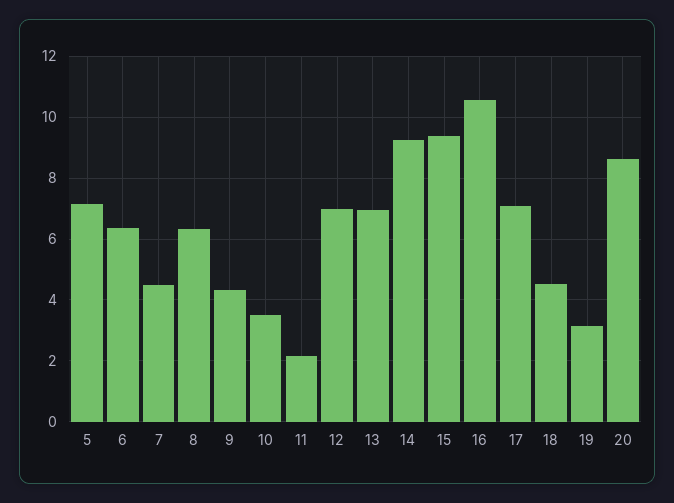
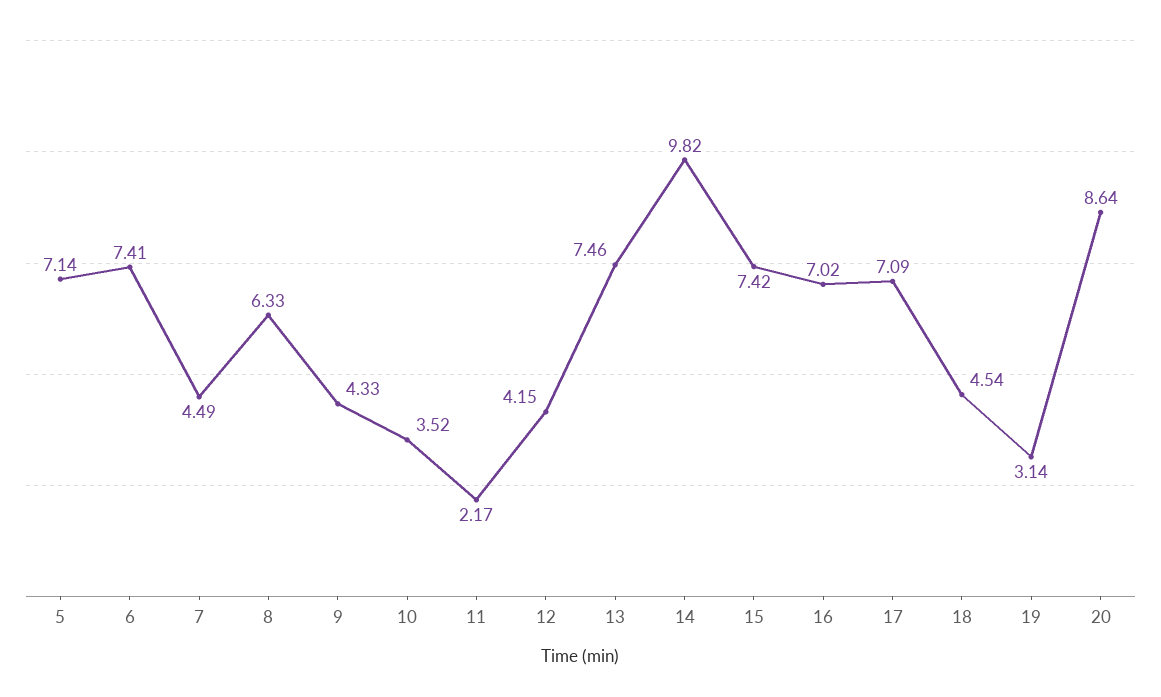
  {
    "5": 7.14,
-   "6": 6.4,
+   "6": 7.41,
    "7": 4.49,
    "8": 6.33,
    "9": 4.33,
    "10": 3.52,
    "11": 2.17,
-   "12": 7,
+   "12": 4.15,
-   "13": 7,
+   "13": 7.46,
-   "14": 9.2,
+   "14": 9.82,
-   "15": 9.4,
+   "15": 7.42,
-   "16": 10.6,
+   "16": 7.02,
    "17": 7.09,
    "18": 4.54,
    "19": 3.14,
    "20": 8.64
  }

